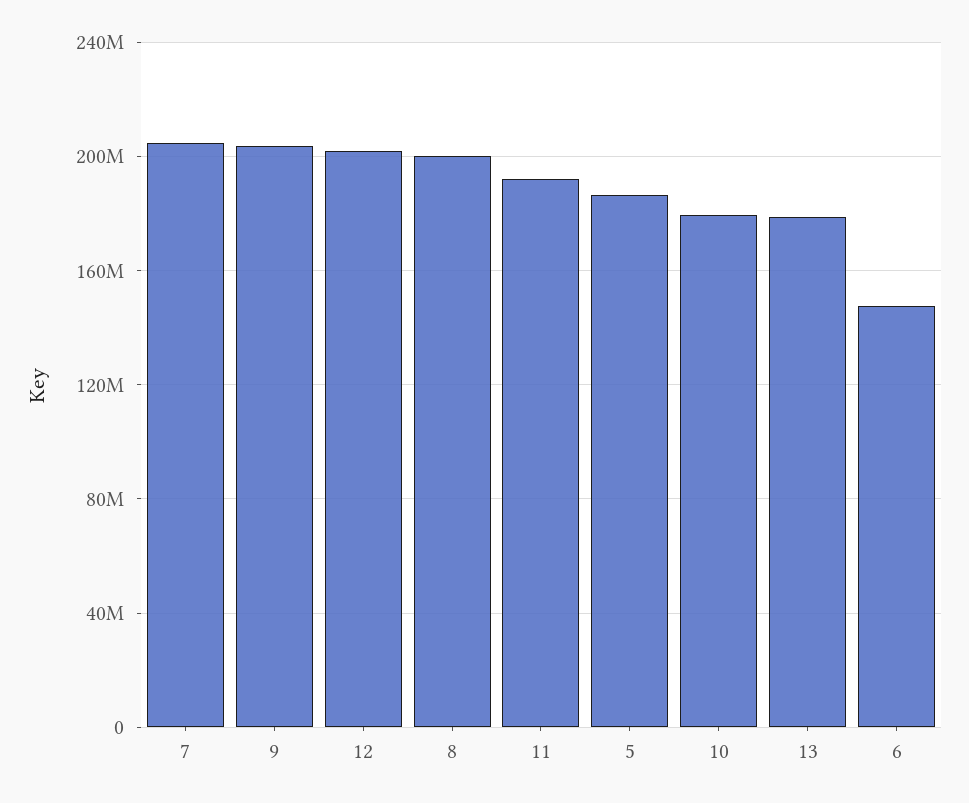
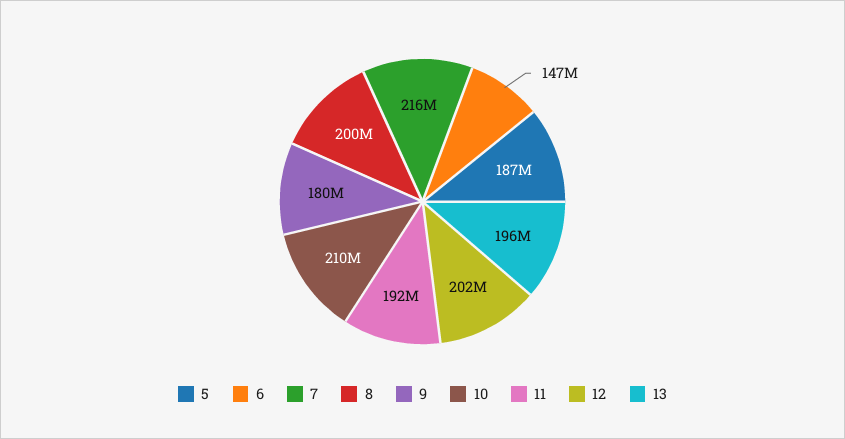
  {
-   "7": 205000000,
+   "7": 216000000,
-   "9": 205000000,
+   "9": 180000000,
    "12": 202000000,
    "8": 200000000,
    "11": 192000000,
    "5": 187000000,
-   "10": 180000000,
+   "10": 210000000,
-   "13": 180000000,
+   "13": 196000000,
    "6": 147000000
  }

